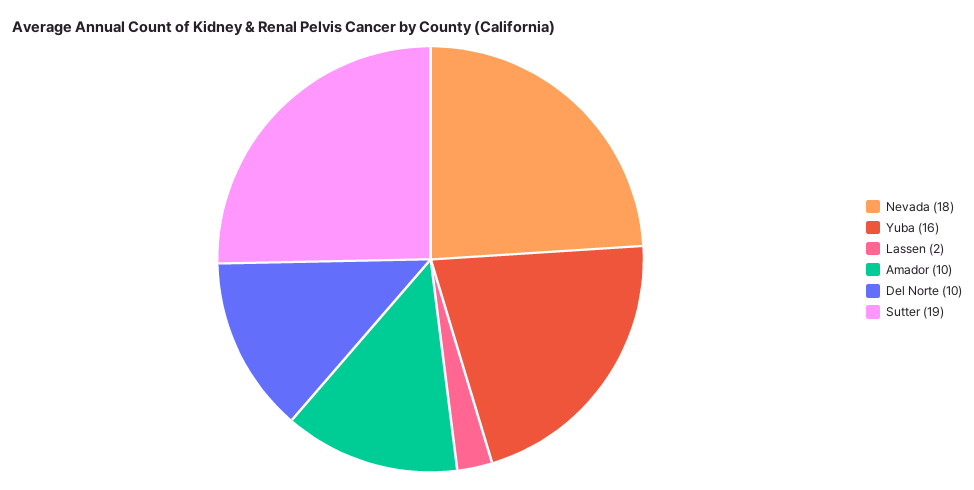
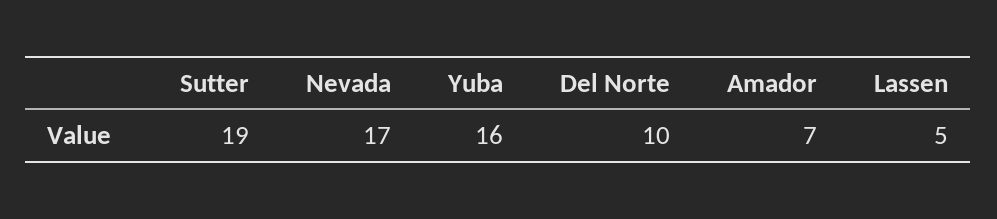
  {
-   "Nevada": 18,
+   "Nevada": 17,
    "Yuba": 16,
-   "Lassen": 2,
+   "Lassen": 5,
-   "Amador": 10,
+   "Amador": 7,
    "Del Norte": 10,
    "Sutter": 19
  }

